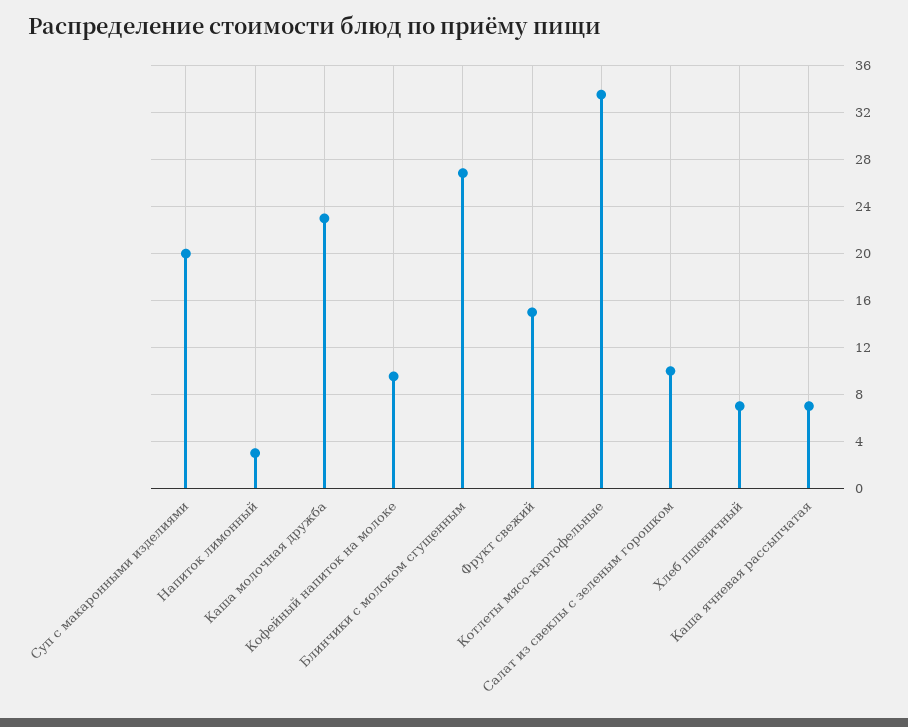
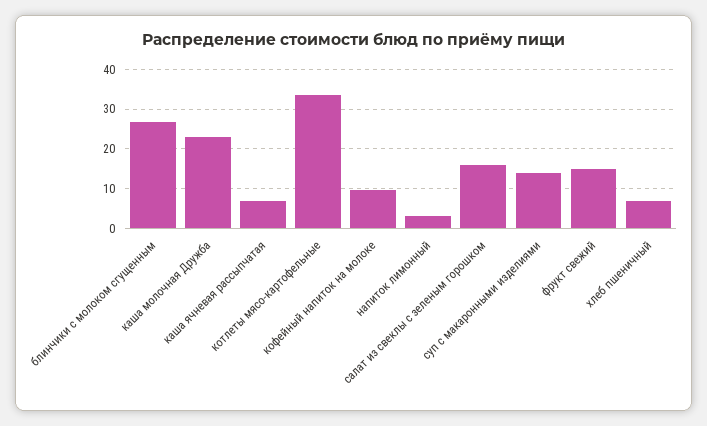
  {
-   "Суп с макаронными изделиями": 20,
+   "Суп с макаронными изделиями": 14,
    "Напиток лимонный": 3,
    "Каша молочная дружба": 23,
    "Кофейный напиток на молоке": 10,
    "Блинчики с молоком сгущенным": 27,
    "Фрукт свежий": 15,
    "Котлеты мясо-картофельные": 34,
-   "Салат из свеклы с зеленым горошком": 10,
+   "Салат из свеклы с зеленым горошком": 16,
    "Хлеб пшеничный": 7,
    "Каша ячневая рассыпчатая": 7
  }

